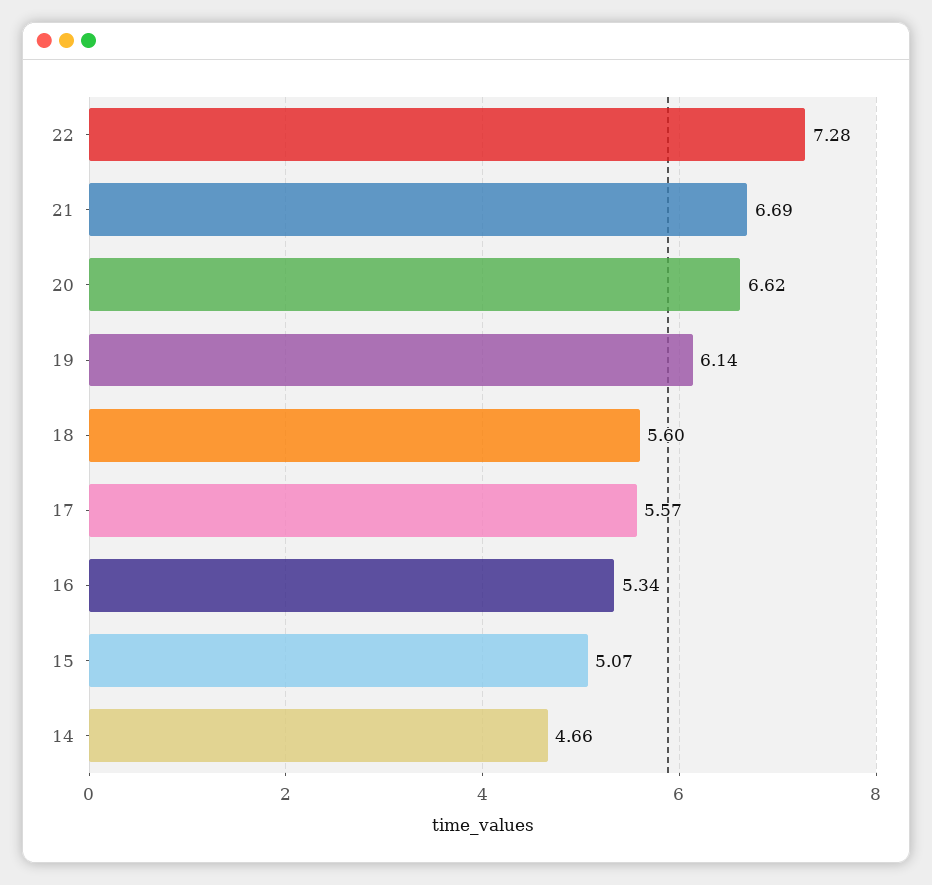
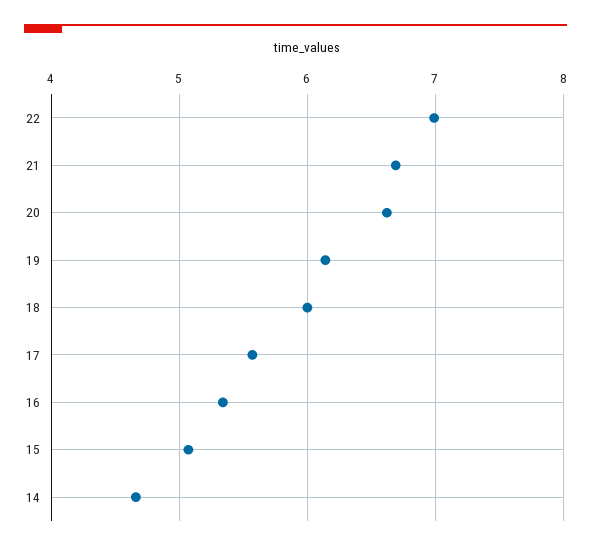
  {
-   "22": 7.28,
+   "22": 7,
    "21": 6.69,
    "20": 6.62,
    "19": 6.14,
-   "18": 5.6,
+   "18": 6,
    "17": 5.57,
    "16": 5.34,
    "15": 5.07,
    "14": 4.66
  }

